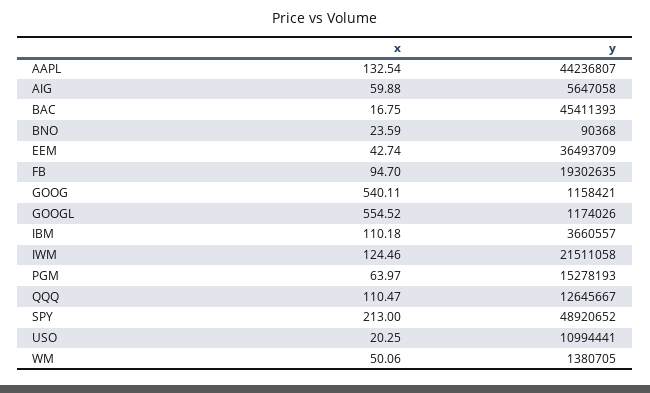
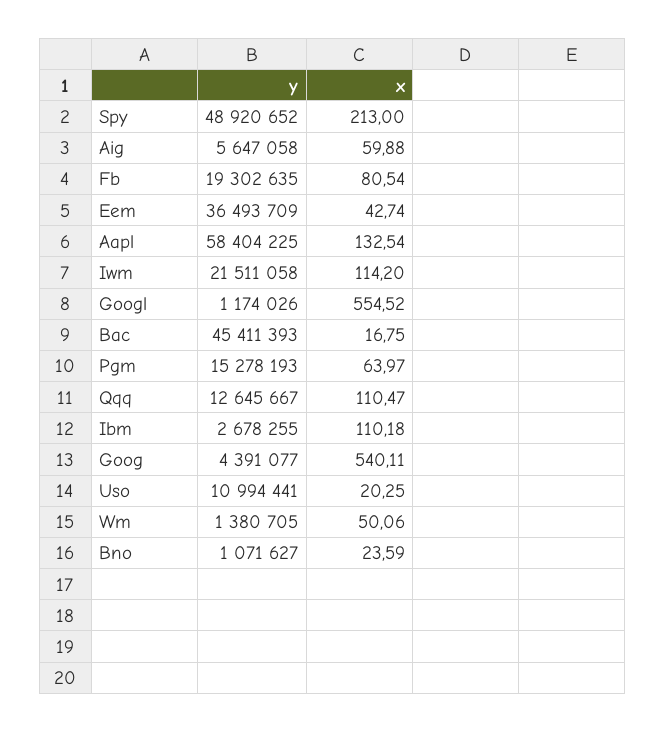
  {
    "x": {
      "AAPL": 132.54,
      "AIG": 59.88,
      "BAC": 16.75,
      "BNO": 23.59,
      "EEM": 42.74,
-     "FB": 94.7,
+     "FB": 80.54,
      "GOOG": 540.11,
      "GOOGL": 554.52,
      "IBM": 110.18,
-     "IWM": 124.46,
+     "IWM": 114.2,
      "PGM": 63.97,
      "QQQ": 110.47,
      "SPY": 213,
      "USO": 20.25,
      "WM": 50.06
    },
    "y": {
-     "AAPL": 44236807,
+     "AAPL": 58404225,
      "AIG": 5647058,
      "BAC": 45411393,
-     "BNO": 90368,
+     "BNO": 1071627,
      "EEM": 36493709,
      "FB": 19302635,
-     "GOOG": 1158421,
+     "GOOG": 4391077,
      "GOOGL": 1174026,
-     "IBM": 3660557,
+     "IBM": 2678255,
      "IWM": 21511058,
      "PGM": 15278193,
      "QQQ": 12645667,
      "SPY": 48920652,
      "USO": 10994441,
      "WM": 1380705
    }
  }

